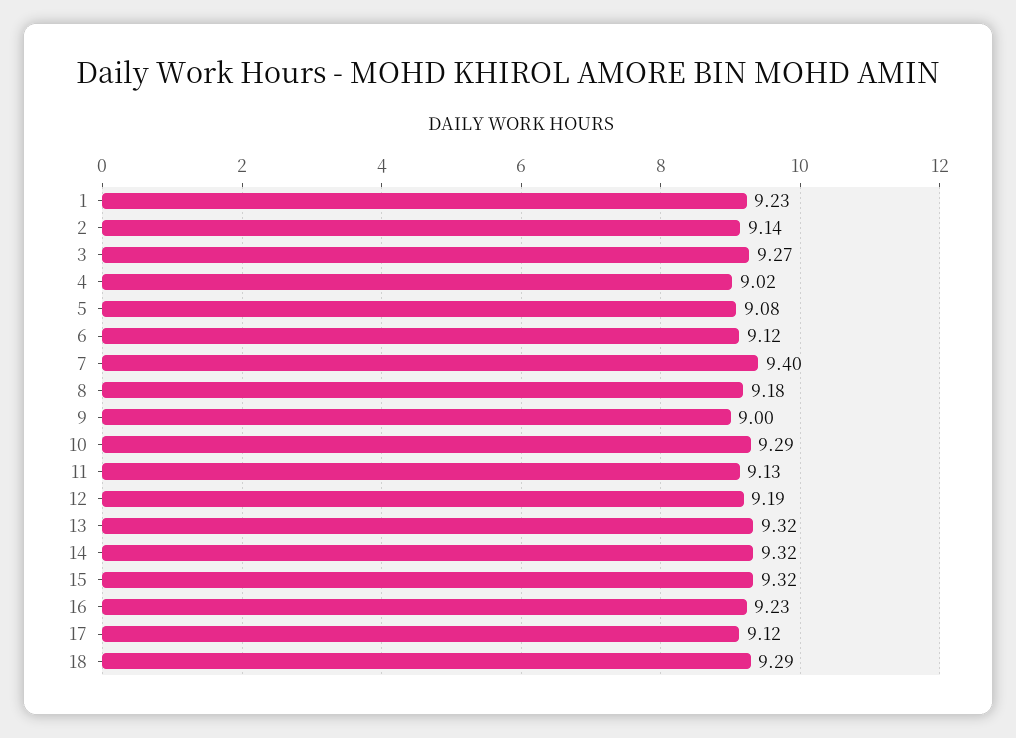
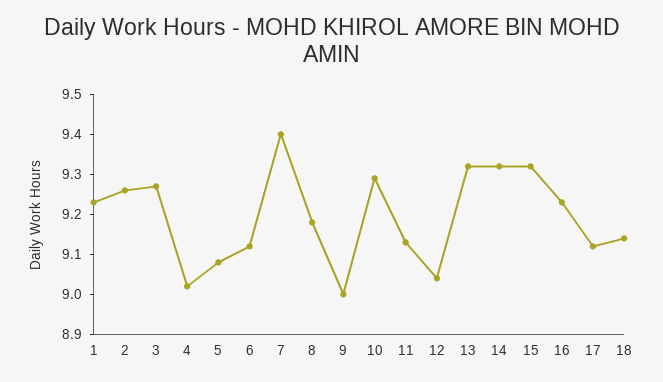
  {
    "1": 9.23,
-   "2": 9.14,
+   "2": 9.25,
    "3": 9.27,
    "4": 9.02,
    "5": 9.08,
    "6": 9.12,
    "7": 9.4,
    "8": 9.18,
    "9": 9,
    "10": 9.29,
    "11": 9.13,
-   "12": 9.19,
+   "12": 9.05,
    "13": 9.32,
    "14": 9.32,
    "15": 9.32,
    "16": 9.23,
    "17": 9.12,
-   "18": 9.29
+   "18": 9.15
  }

